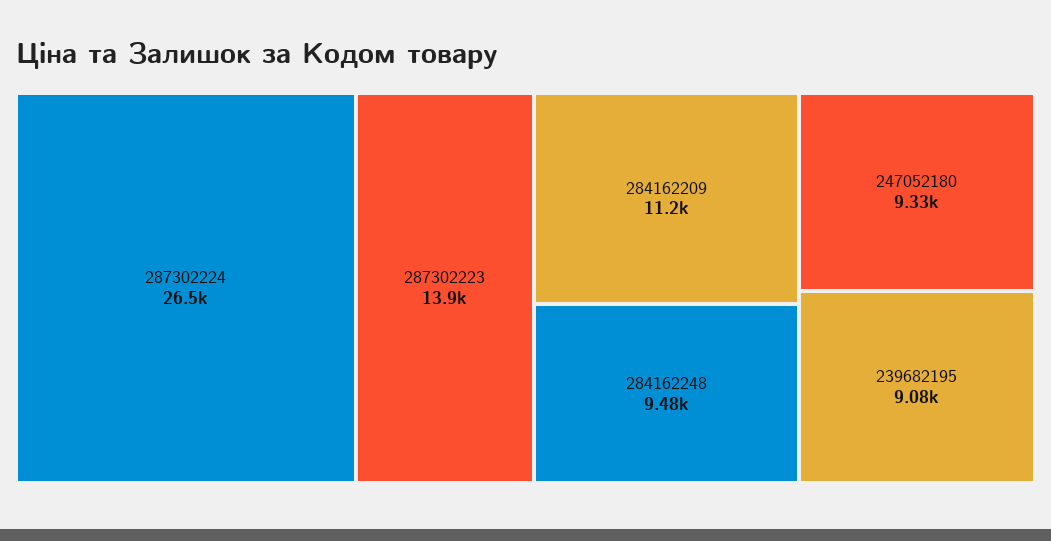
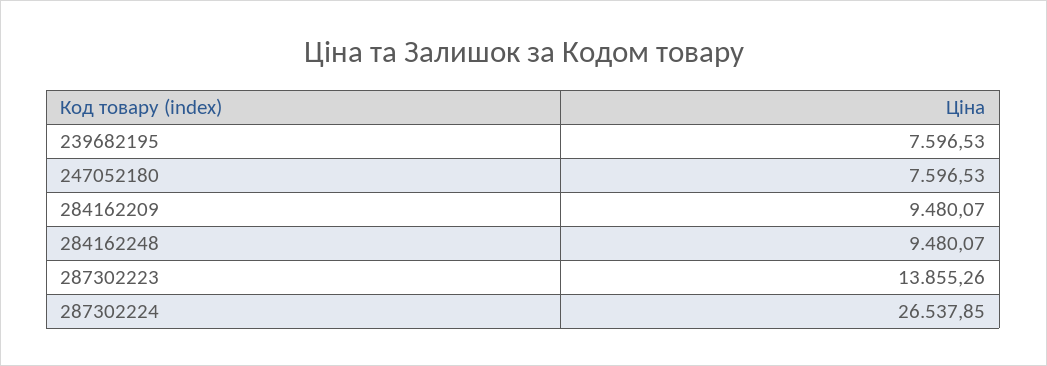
  {
    "287302224": 26537.85,
    "287302223": 13855.26,
-   "284162209": 11200,
+   "284162209": 9480.07,
    "284162248": 9480.07,
-   "247052180": 9330,
+   "247052180": 7596.53,
-   "239682195": 9080
+   "239682195": 7596.53
  }

